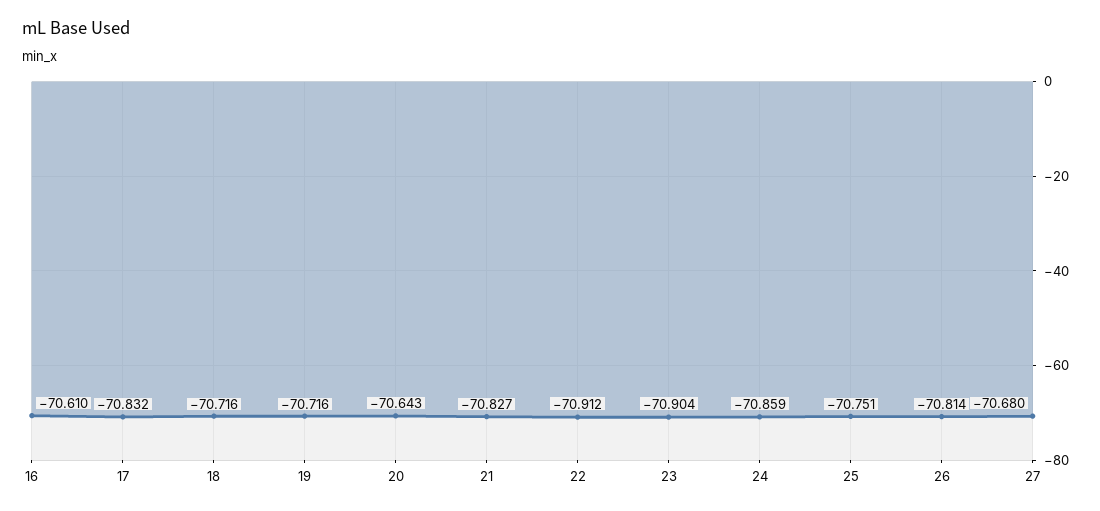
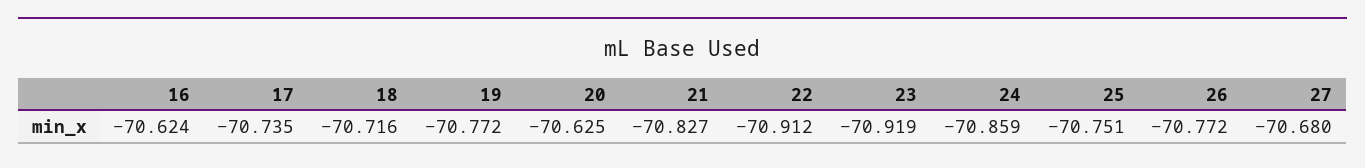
  {
-   "16": -70.61,
+   "16": -70.624,
-   "17": -70.832,
+   "17": -70.735,
    "18": -70.716,
-   "19": -70.716,
+   "19": -70.772,
-   "20": -70.643,
+   "20": -70.625,
    "21": -70.827,
    "22": -70.912,
-   "23": -70.904,
+   "23": -70.919,
    "24": -70.859,
    "25": -70.751,
-   "26": -70.814,
+   "26": -70.772,
    "27": -70.68
  }

